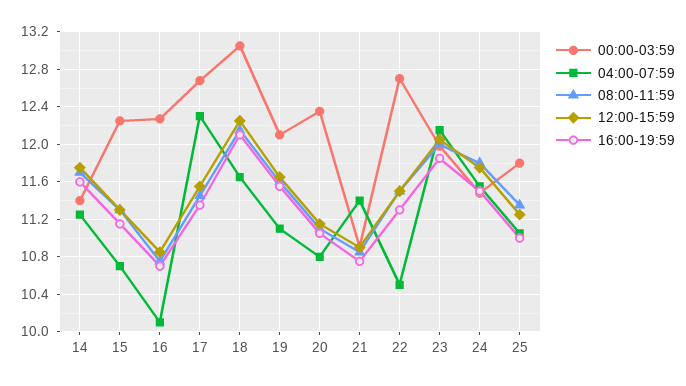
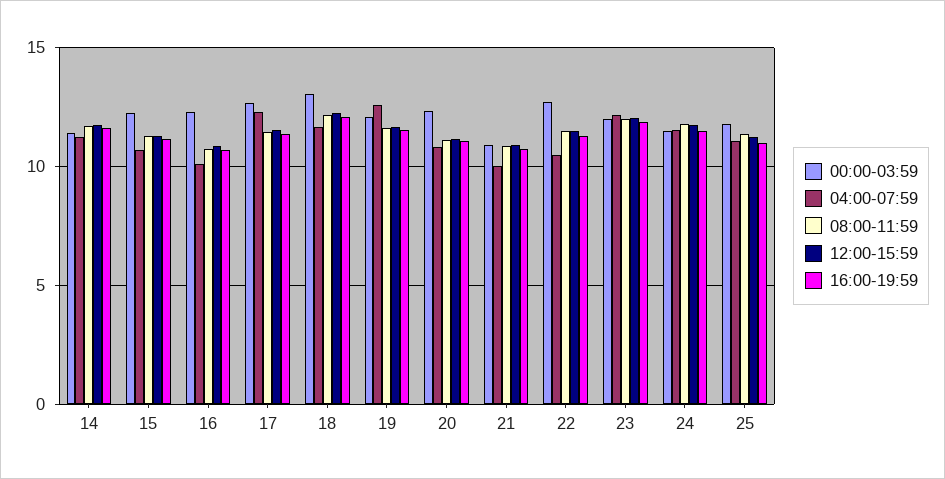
  {
    "00:00-03:59": {
      "14": 11.4,
      "15": 12.3,
      "16": 12.3,
      "17": 12.7,
      "18": 13.1,
      "19": 12.1,
      "20": 12.4,
      "21": 10.9,
      "22": 12.7,
      "23": 12,
      "24": 11.5,
      "25": 11.8
    },
    "04:00-07:59": {
      "14": 11.3,
      "15": 10.7,
      "16": 10.1,
      "17": 12.3,
      "18": 11.7,
-     "19": 11.1,
+     "19": 12.5,
      "20": 10.8,
-     "21": 11.4,
+     "21": 10,
      "22": 10.5,
      "23": 12.2,
      "24": 11.6,
      "25": 11.1
    },
    "08:00-11:59": {
      "14": 11.7,
      "15": 11.3,
      "16": 10.8,
      "17": 11.5,
      "18": 12.2,
      "19": 11.6,
      "20": 11.1,
      "21": 10.9,
      "22": 11.5,
      "23": 12,
      "24": 11.8,
      "25": 11.4
    },
    "12:00-15:59": {
      "14": 11.8,
      "15": 11.3,
      "16": 10.9,
      "17": 11.6,
      "18": 12.3,
      "19": 11.7,
      "20": 11.2,
      "21": 10.9,
      "22": 11.5,
      "23": 12.1,
      "24": 11.8,
      "25": 11.3
    },
    "16:00-19:59": {
      "14": 11.6,
      "15": 11.2,
      "16": 10.7,
      "17": 11.4,
      "18": 12.1,
      "19": 11.6,
      "20": 11.1,
      "21": 10.8,
      "22": 11.3,
      "23": 11.9,
      "24": 11.5,
      "25": 11
    }
  }

